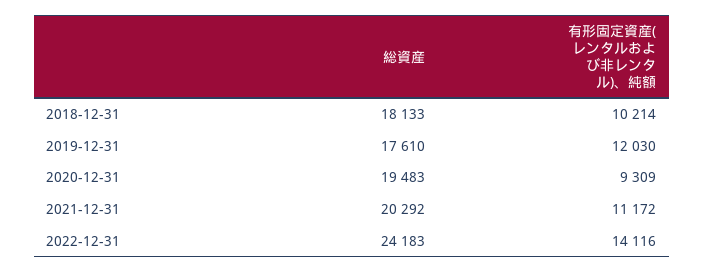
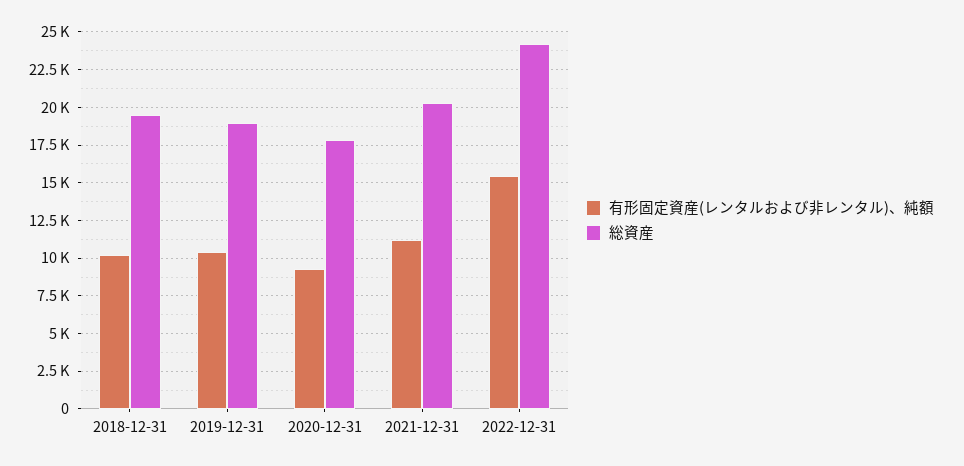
  {
    "総資産": {
-     "2018-12-31": 18133,
+     "2018-12-31": 19500,
-     "2019-12-31": 17610,
+     "2019-12-31": 19000,
-     "2020-12-31": 19483,
+     "2020-12-31": 18000,
      "2021-12-31": 20292,
      "2022-12-31": 24183
    },
    "有形固定資産(レンタルおよび非レンタル)、純額": {
      "2018-12-31": 10214,
-     "2019-12-31": 12030,
+     "2019-12-31": 10500,
      "2020-12-31": 9309,
      "2021-12-31": 11172,
-     "2022-12-31": 14116
+     "2022-12-31": 15500
    }
  }

